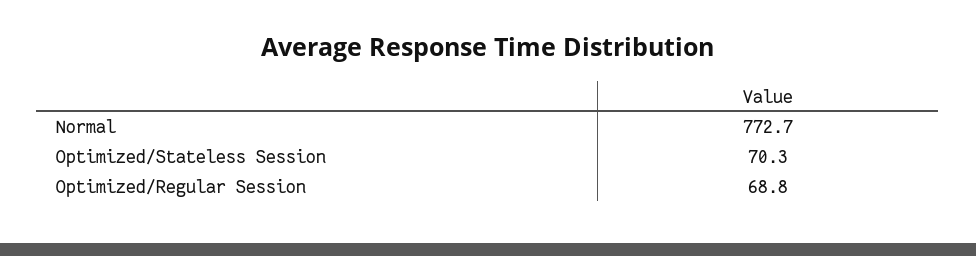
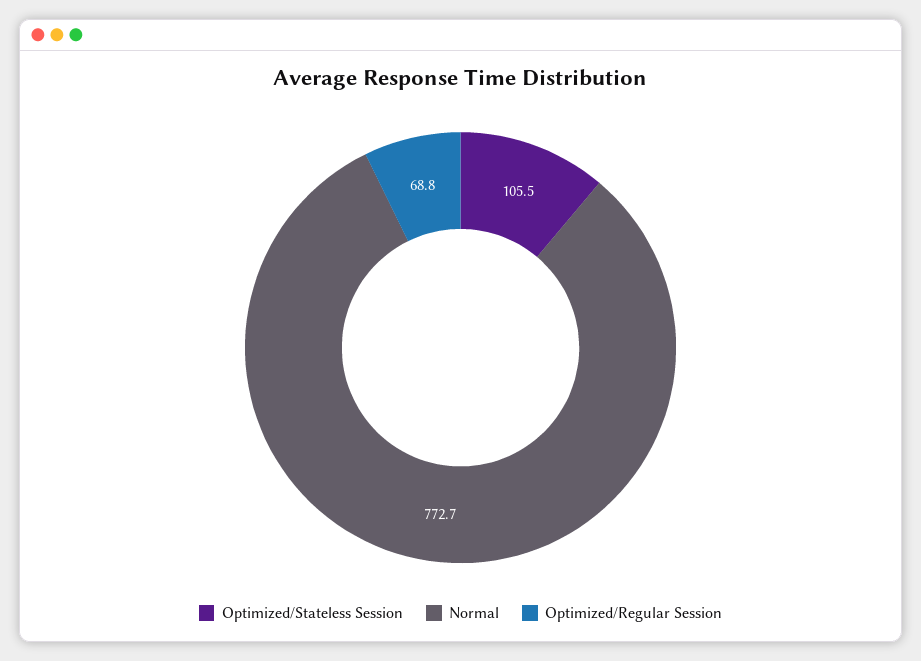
  {
    "Normal": 772.7,
-   "Optimized/Stateless Session": 70.3,
+   "Optimized/Stateless Session": 105.5,
    "Optimized/Regular Session": 68.8
  }

